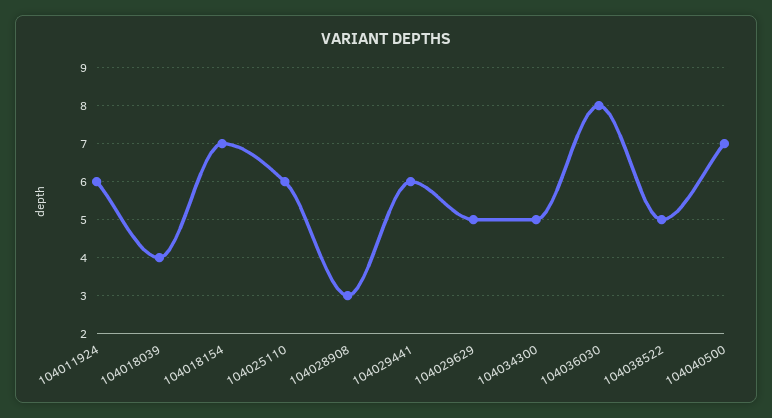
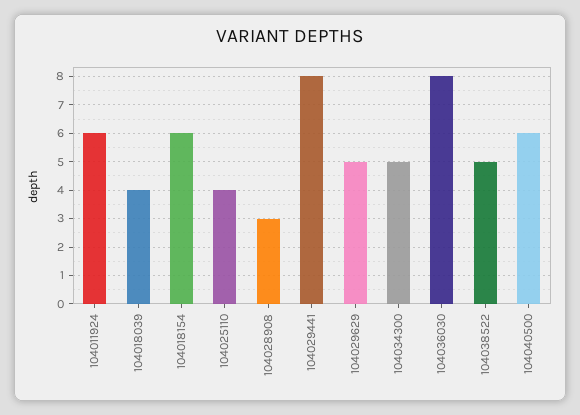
  {
    "104011924": 6,
    "104018039": 4,
-   "104018154": 7,
+   "104018154": 6,
-   "104025110": 6,
+   "104025110": 4,
    "104028908": 3,
-   "104029441": 6,
+   "104029441": 8,
    "104029629": 5,
    "104034300": 5,
    "104036030": 8,
    "104038522": 5,
-   "104040500": 7
+   "104040500": 6
  }

